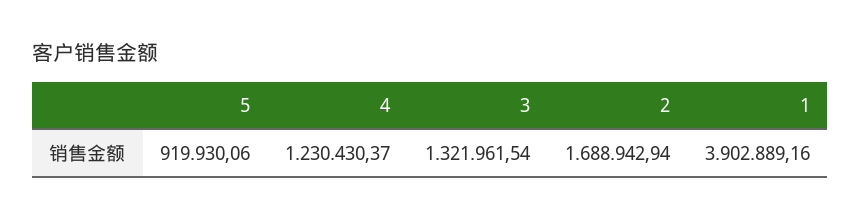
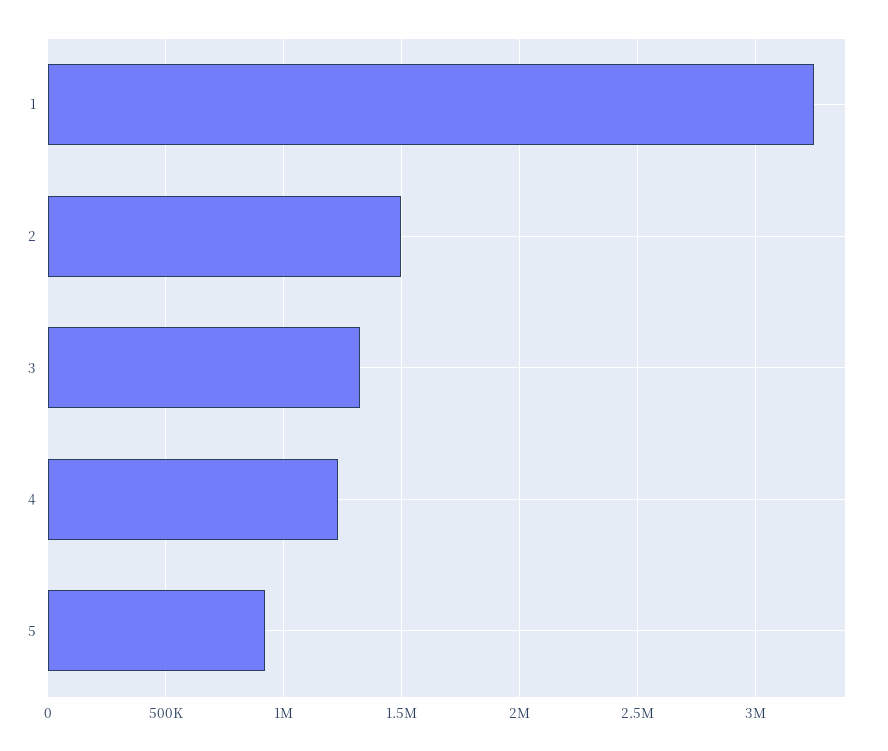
  {
    "5": 919930.06,
    "4": 1230430.37,
    "3": 1321961.54,
-   "2": 1688942.94,
+   "2": 1500000,
-   "1": 3902889.16
+   "1": 3250000
  }

